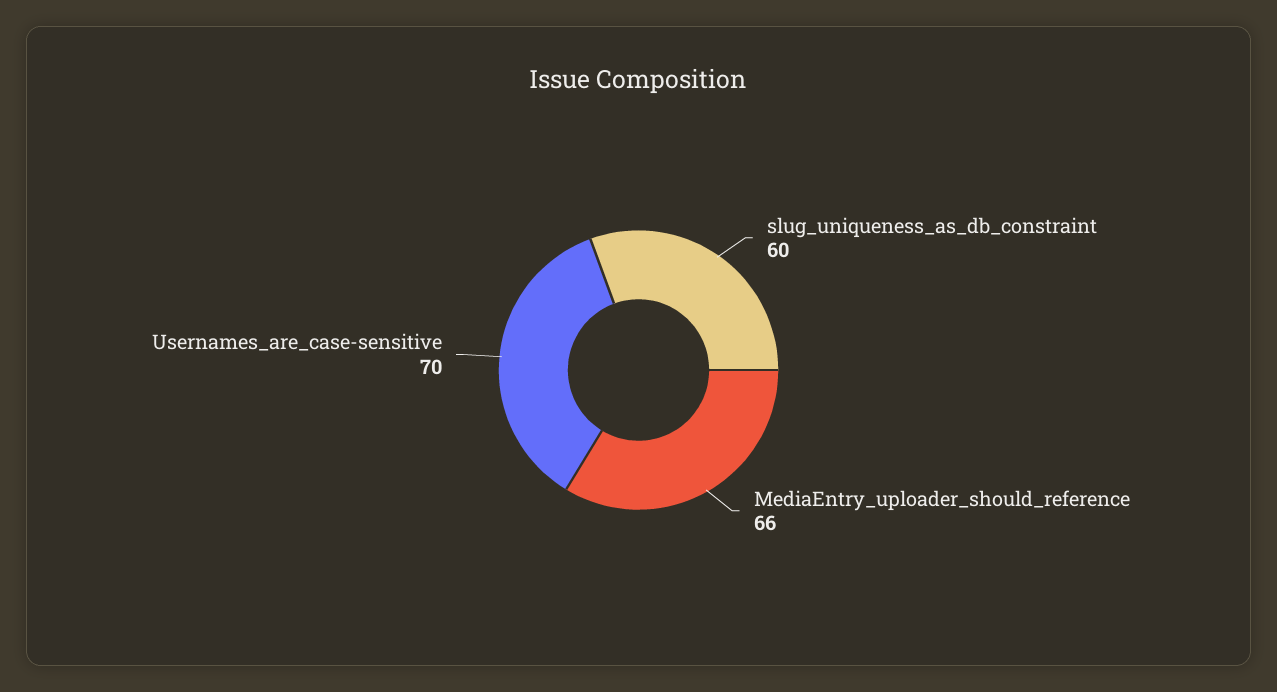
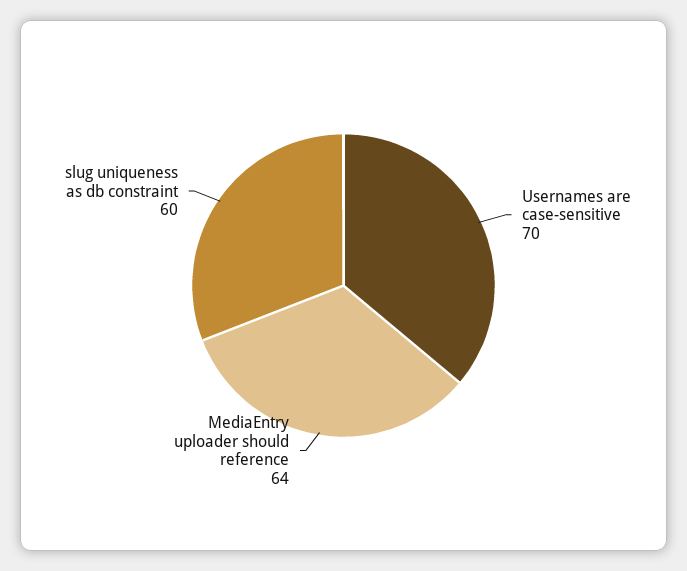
  {
    "slug_uniqueness_as_db_constraint": 60,
-   "MediaEntry_uploader_should_reference": 66,
+   "MediaEntry_uploader_should_reference": 64,
    "Usernames_are_case-sensitive": 70
  }

